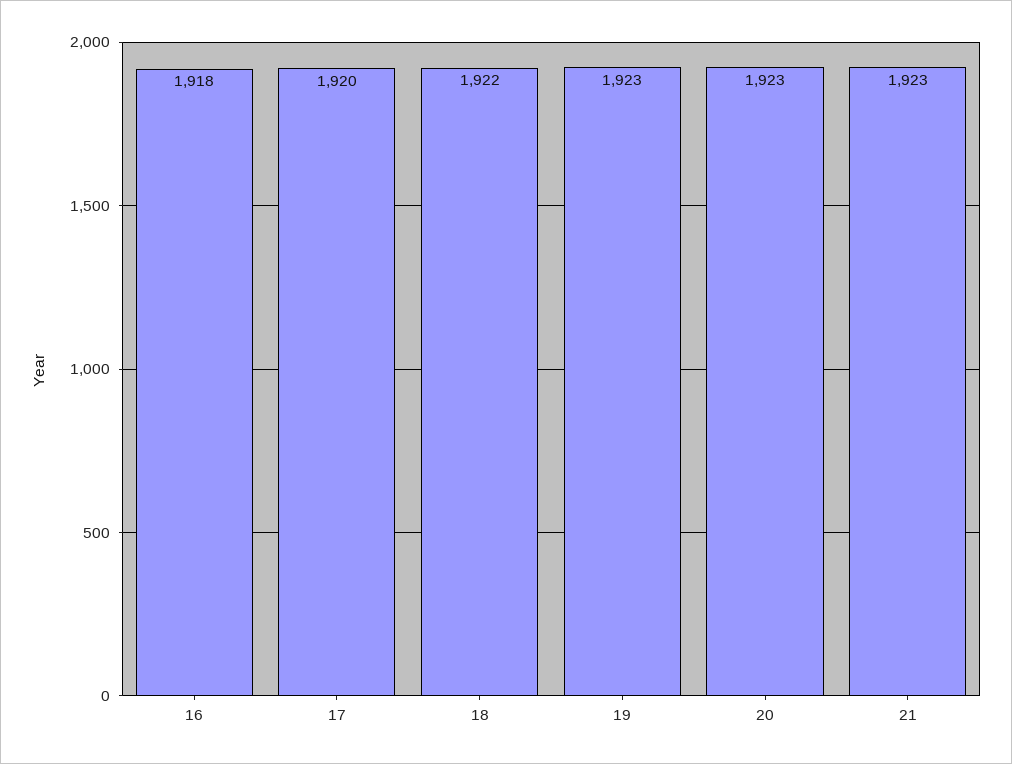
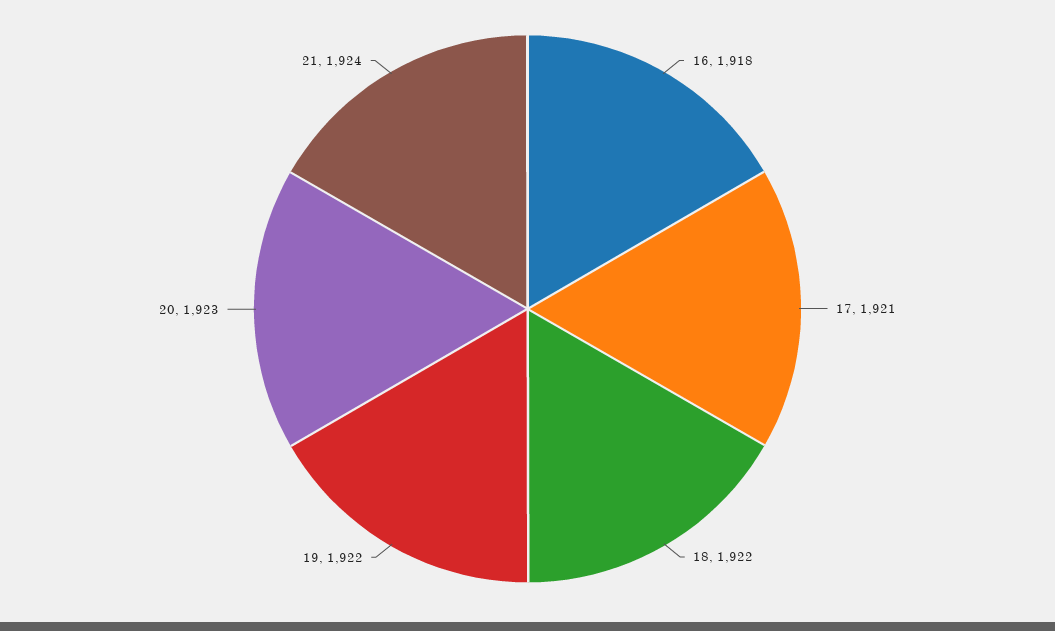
  {
    "16": 1918,
-   "17": 1920,
+   "17": 1921,
    "18": 1922,
-   "19": 1923,
+   "19": 1922,
    "20": 1923,
-   "21": 1923
+   "21": 1924
  }

